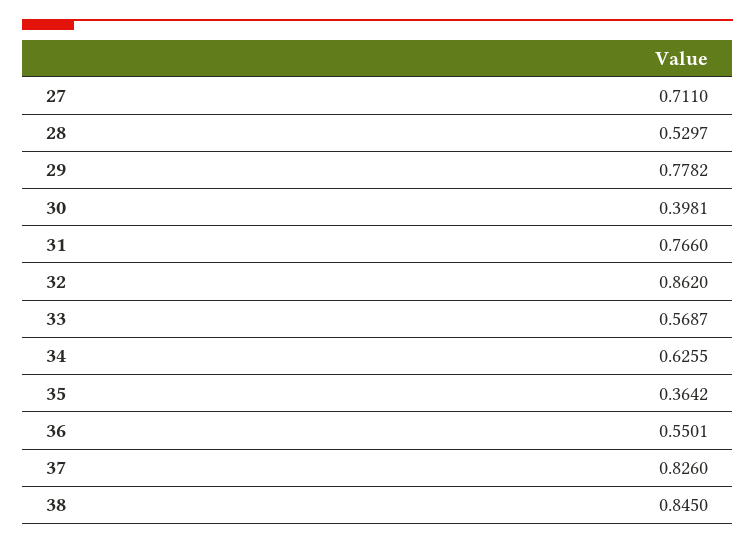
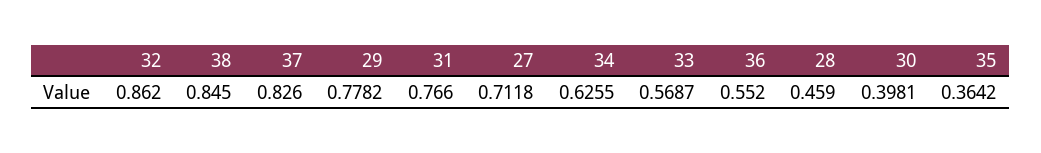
  {
-   "27": 0.711,
+   "27": 0.7118,
-   "28": 0.5297,
+   "28": 0.459,
    "29": 0.7782,
    "30": 0.3981,
    "31": 0.766,
    "32": 0.862,
    "33": 0.5687,
    "34": 0.6255,
    "35": 0.3642,
-   "36": 0.5501,
+   "36": 0.552,
    "37": 0.826,
    "38": 0.845
  }

